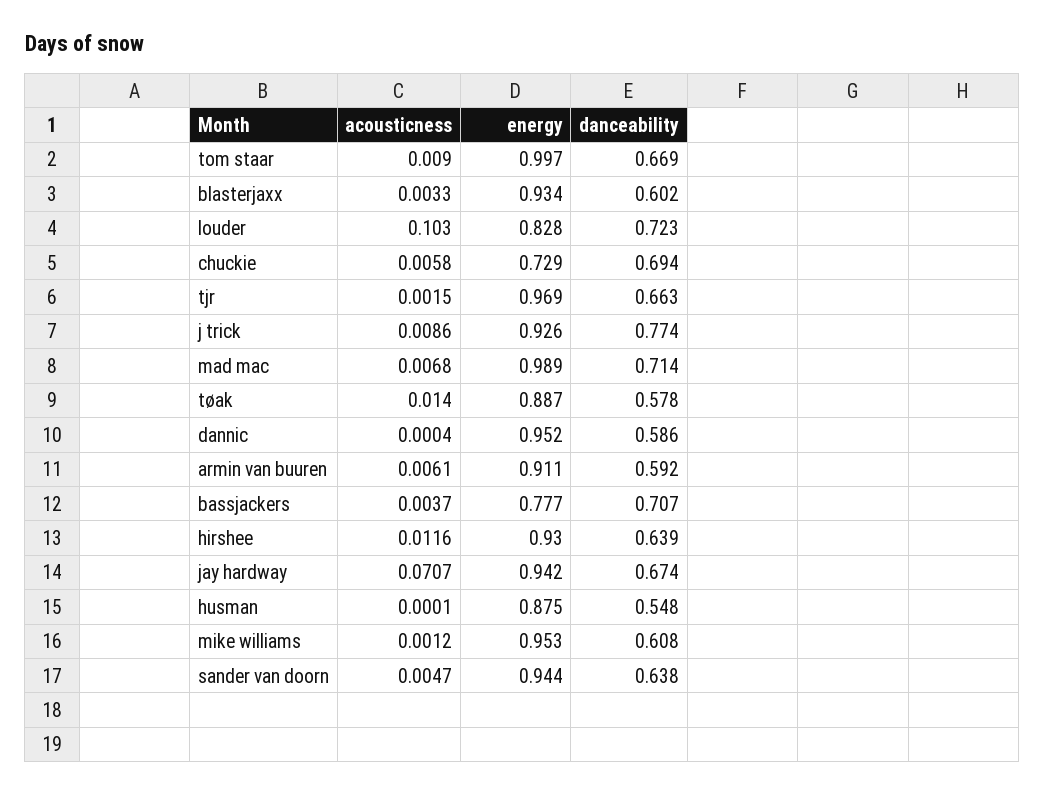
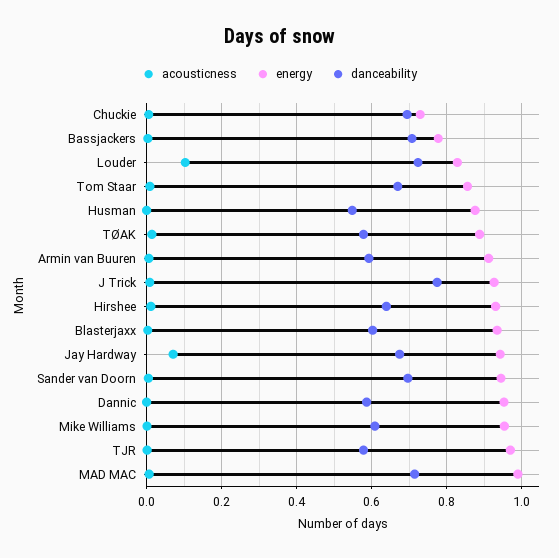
  {
    "acousticness": {
      "tom staar": 0.009,
      "blasterjaxx": 0.0033,
      "louder": 0.103,
      "chuckie": 0.0058,
      "tjr": 0.0015,
      "j trick": 0.0086,
      "mad mac": 0.0068,
      "tøak": 0.014,
      "dannic": 0.0004,
      "armin van buuren": 0.0061,
      "bassjackers": 0.0037,
      "hirshee": 0.0116,
      "jay hardway": 0.0707,
      "husman": 0.0001,
      "mike williams": 0.0012,
      "sander van doorn": 0.0047
    },
    "energy": {
-     "tom staar": 0.997,
+     "tom staar": 0.86,
      "blasterjaxx": 0.934,
      "louder": 0.828,
      "chuckie": 0.729,
      "tjr": 0.969,
      "j trick": 0.926,
      "mad mac": 0.989,
      "tøak": 0.887,
      "dannic": 0.952,
      "armin van buuren": 0.911,
      "bassjackers": 0.777,
      "hirshee": 0.93,
      "jay hardway": 0.942,
      "husman": 0.875,
      "mike williams": 0.953,
      "sander van doorn": 0.944
    },
    "danceability": {
      "tom staar": 0.669,
      "blasterjaxx": 0.602,
      "louder": 0.723,
      "chuckie": 0.694,
-     "tjr": 0.663,
+     "tjr": 0.58,
      "j trick": 0.774,
      "mad mac": 0.714,
      "tøak": 0.578,
      "dannic": 0.586,
      "armin van buuren": 0.592,
      "bassjackers": 0.707,
      "hirshee": 0.639,
      "jay hardway": 0.674,
      "husman": 0.548,
      "mike williams": 0.608,
-     "sander van doorn": 0.638
+     "sander van doorn": 0.7
    }
  }

